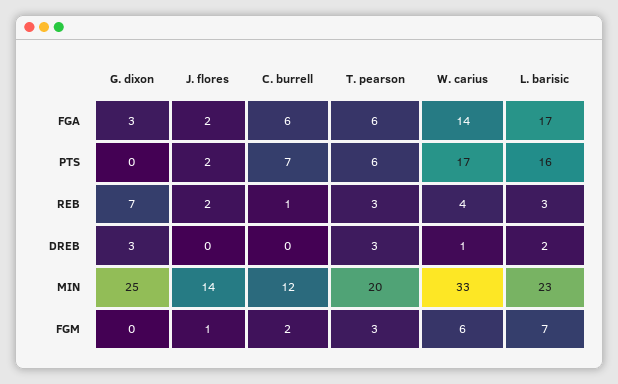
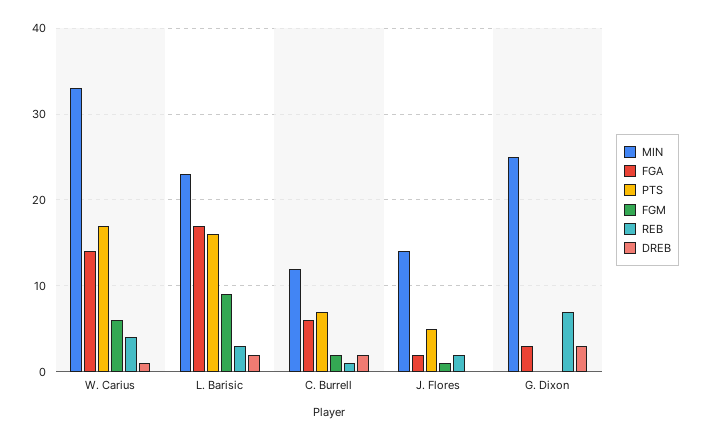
  {
    "FGA": {
      "G. dixon": 3,
      "J. flores": 2,
      "C. burrell": 6,
-     "T. pearson": 6,
      "W. carius": 14,
      "L. barisic": 17
    },
    "PTS": {
      "G. dixon": 0,
-     "J. flores": 2,
+     "J. flores": 5,
      "C. burrell": 7,
-     "T. pearson": 6,
      "W. carius": 17,
      "L. barisic": 16
    },
    "REB": {
      "G. dixon": 7,
      "J. flores": 2,
      "C. burrell": 1,
-     "T. pearson": 3,
      "W. carius": 4,
      "L. barisic": 3
    },
    "DREB": {
      "G. dixon": 3,
      "J. flores": 0,
-     "C. burrell": 0,
+     "C. burrell": 2,
-     "T. pearson": 3,
      "W. carius": 1,
      "L. barisic": 2
    },
    "MIN": {
      "G. dixon": 25,
      "J. flores": 14,
      "C. burrell": 12,
-     "T. pearson": 20,
      "W. carius": 33,
      "L. barisic": 23
    },
    "FGM": {
      "G. dixon": 0,
      "J. flores": 1,
      "C. burrell": 2,
-     "T. pearson": 3,
      "W. carius": 6,
-     "L. barisic": 7
+     "L. barisic": 9
    }
  }

